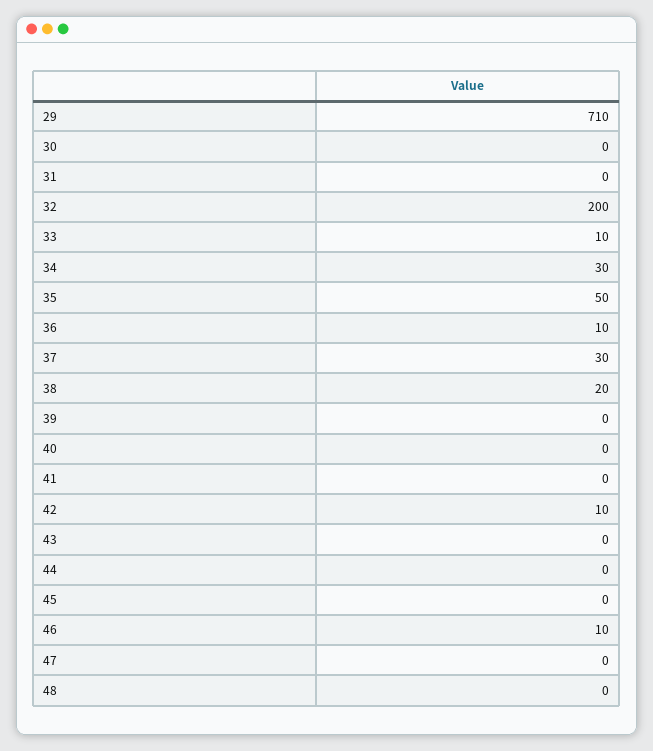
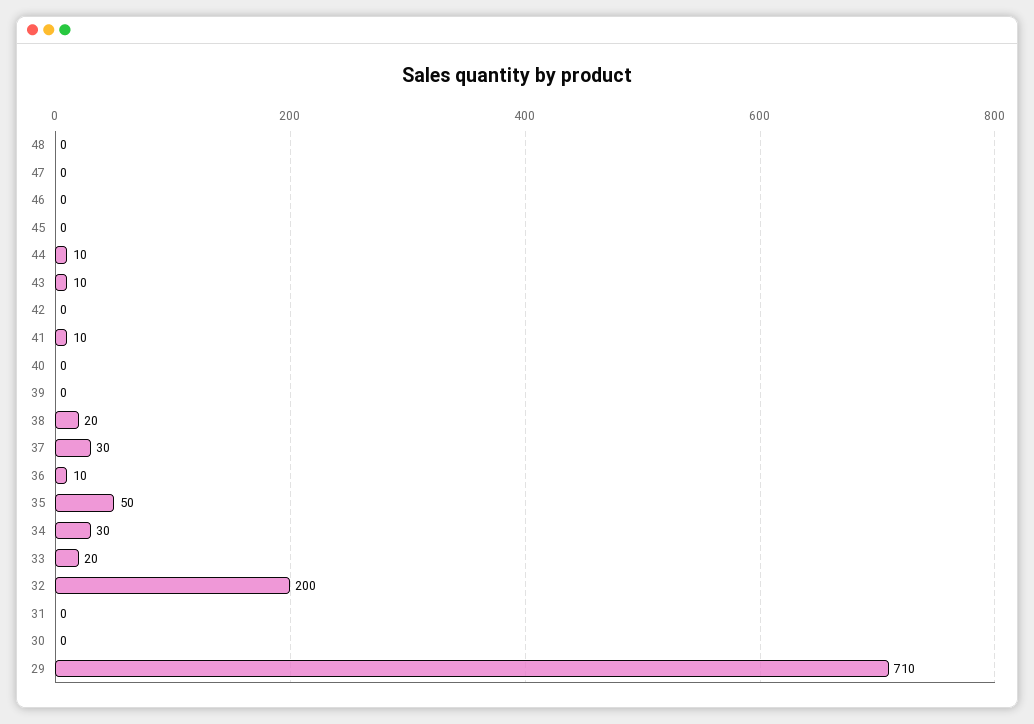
  {
    "29": 710,
    "30": 0,
    "31": 0,
    "32": 200,
-   "33": 10,
+   "33": 20,
    "34": 30,
    "35": 50,
    "36": 10,
    "37": 30,
    "38": 20,
    "39": 0,
    "40": 0,
-   "41": 0,
+   "41": 10,
-   "42": 10,
+   "42": 0,
-   "43": 0,
+   "43": 10,
-   "44": 0,
+   "44": 10,
    "45": 0,
-   "46": 10,
+   "46": 0,
    "47": 0,
    "48": 0
  }

